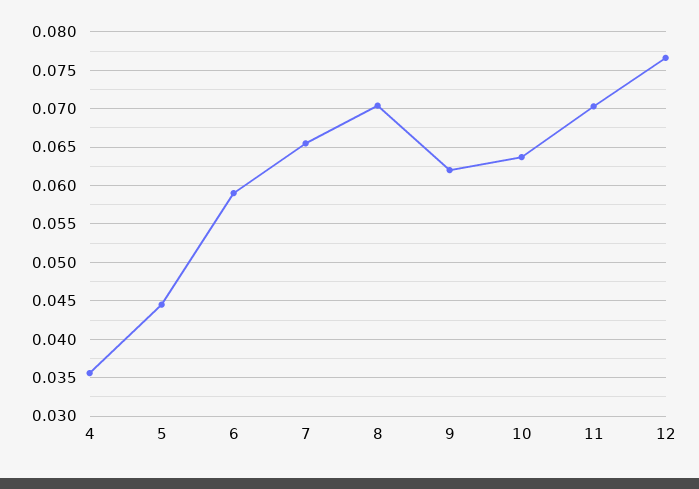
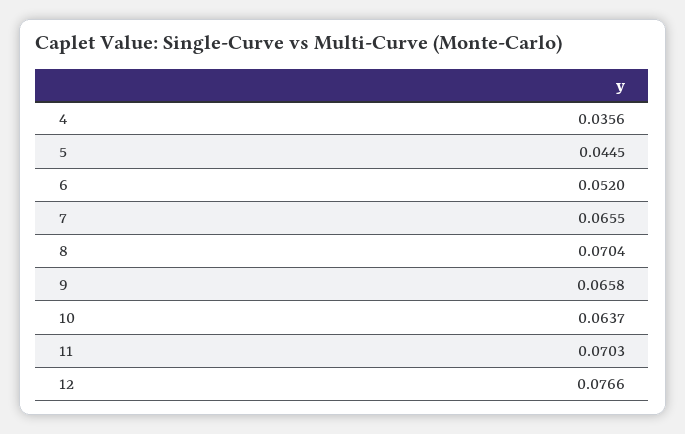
  {
    "4": 0.0356,
    "5": 0.0445,
-   "6": 0.059,
+   "6": 0.052,
    "7": 0.0655,
    "8": 0.0704,
-   "9": 0.062,
+   "9": 0.0658,
    "10": 0.0637,
    "11": 0.0703,
    "12": 0.0766
  }

